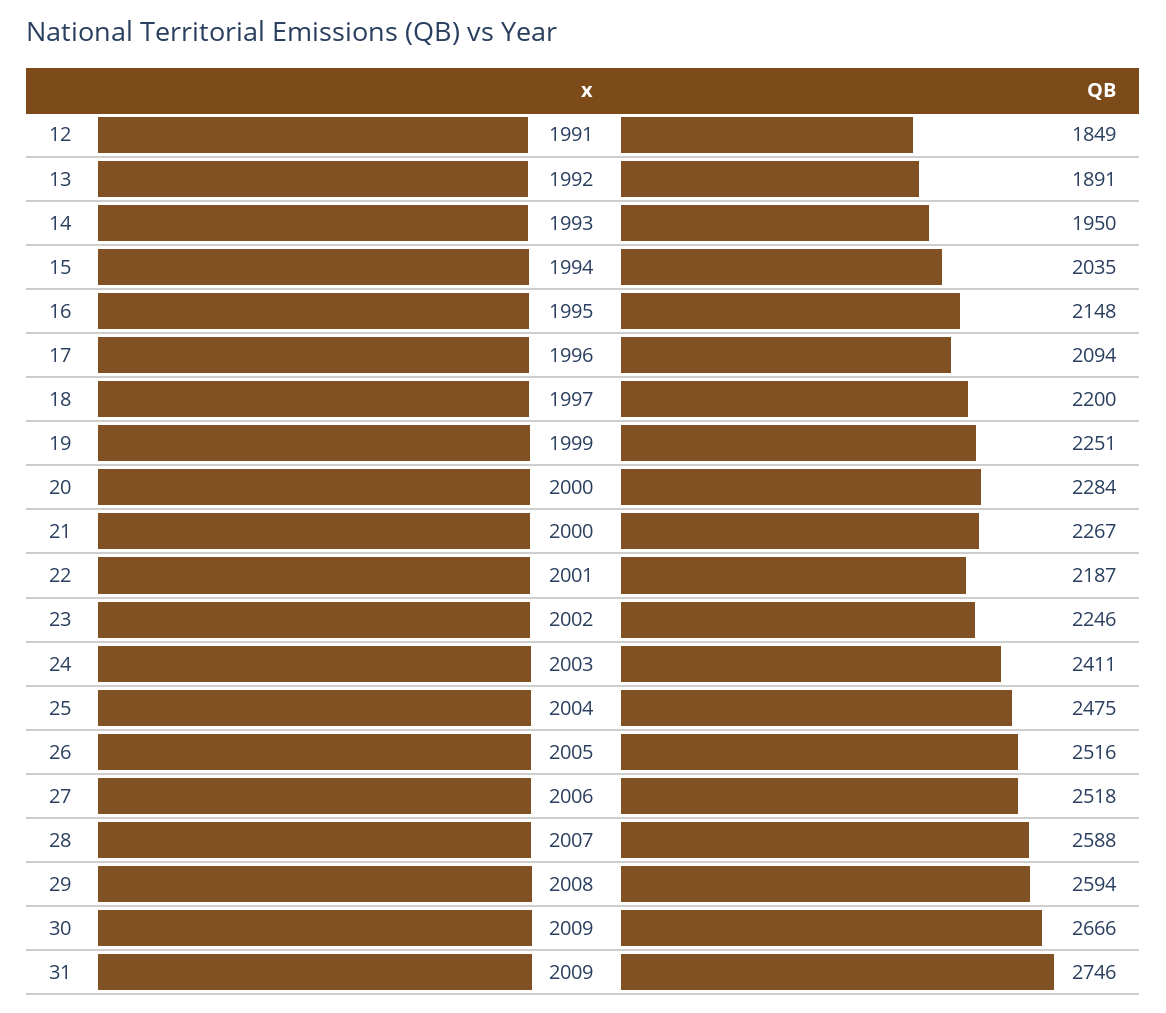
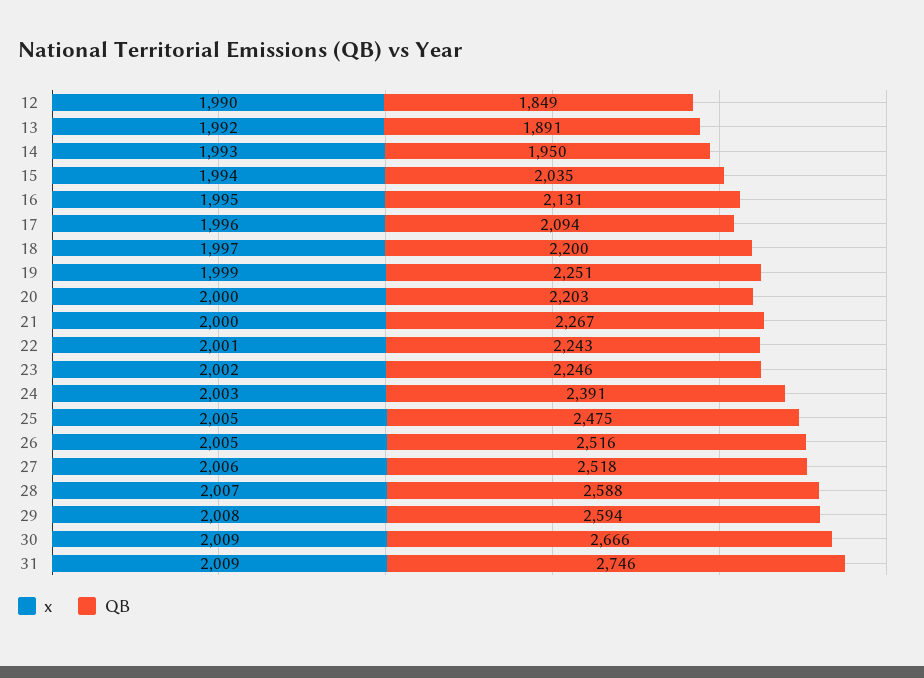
  {
    "x": {
-     "12": 1991,
+     "12": 1990,
      "13": 1992,
      "14": 1993,
      "15": 1994,
      "16": 1995,
      "17": 1996,
      "18": 1997,
      "19": 1999,
      "20": 2000,
      "21": 2000,
      "22": 2001,
      "23": 2002,
      "24": 2003,
-     "25": 2004,
+     "25": 2005,
      "26": 2005,
      "27": 2006,
      "28": 2007,
      "29": 2008,
      "30": 2009,
      "31": 2009
    },
    "QB": {
      "12": 1849,
      "13": 1891,
      "14": 1950,
      "15": 2035,
-     "16": 2148,
+     "16": 2131,
      "17": 2094,
      "18": 2200,
      "19": 2251,
-     "20": 2284,
+     "20": 2203,
      "21": 2267,
-     "22": 2187,
+     "22": 2243,
      "23": 2246,
-     "24": 2411,
+     "24": 2391,
      "25": 2475,
      "26": 2516,
      "27": 2518,
      "28": 2588,
      "29": 2594,
      "30": 2666,
      "31": 2746
    }
  }

